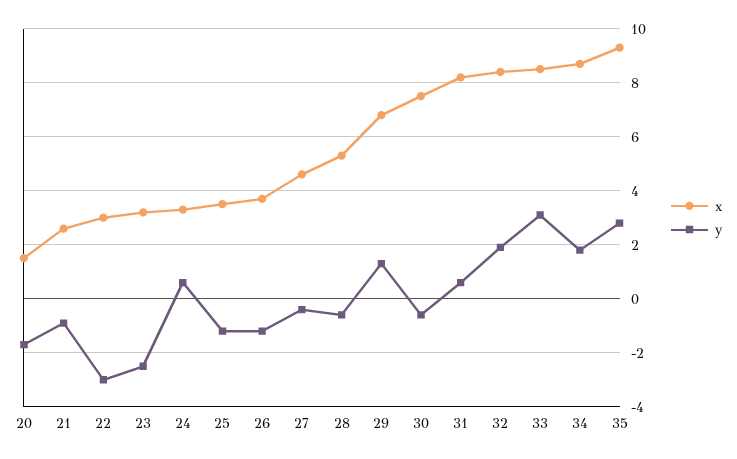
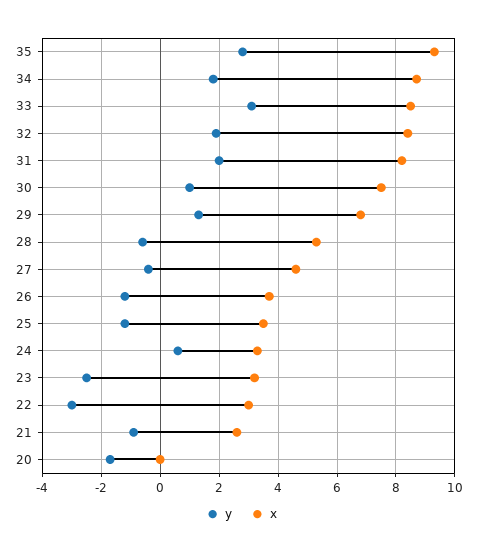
  {
    "x": {
-     "20": 1.5,
+     "20": 0,
      "21": 2.5,
      "22": 3,
      "23": 3,
      "24": 3.5,
      "25": 3.5,
      "26": 3.5,
      "27": 4.5,
      "28": 5.5,
      "29": 7,
      "30": 7.5,
      "31": 8,
      "32": 8.5,
      "33": 8.5,
      "34": 8.5,
      "35": 9.5
    },
    "y": {
      "20": -1.5,
      "21": -1,
      "22": -3,
      "23": -2.5,
      "24": 0.5,
      "25": -1,
      "26": -1,
      "27": -0.5,
      "28": -0.5,
      "29": 1.5,
-     "30": -0.5,
+     "30": 1,
-     "31": 0.5,
+     "31": 2,
      "32": 2,
      "33": 3,
      "34": 2,
      "35": 3
    }
  }

